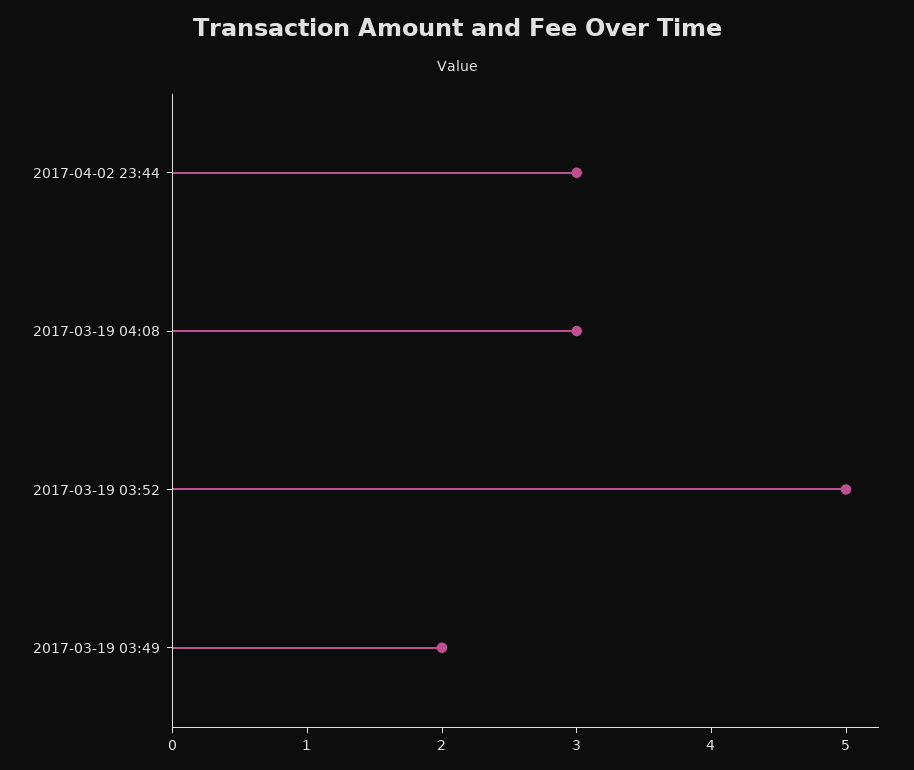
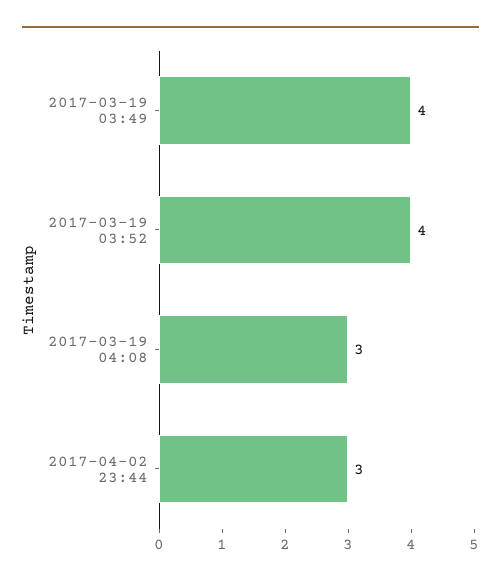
  {
    "2017-04-02 23:44": 3,
    "2017-03-19 04:08": 3,
-   "2017-03-19 03:52": 5,
+   "2017-03-19 03:52": 4,
-   "2017-03-19 03:49": 2
+   "2017-03-19 03:49": 4
  }

